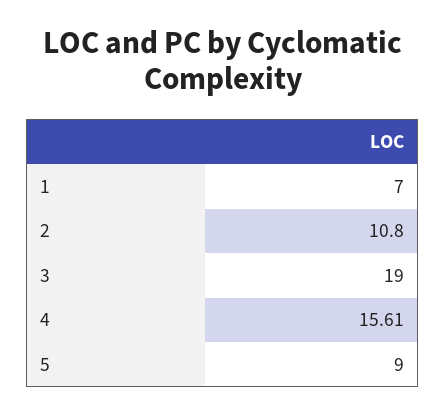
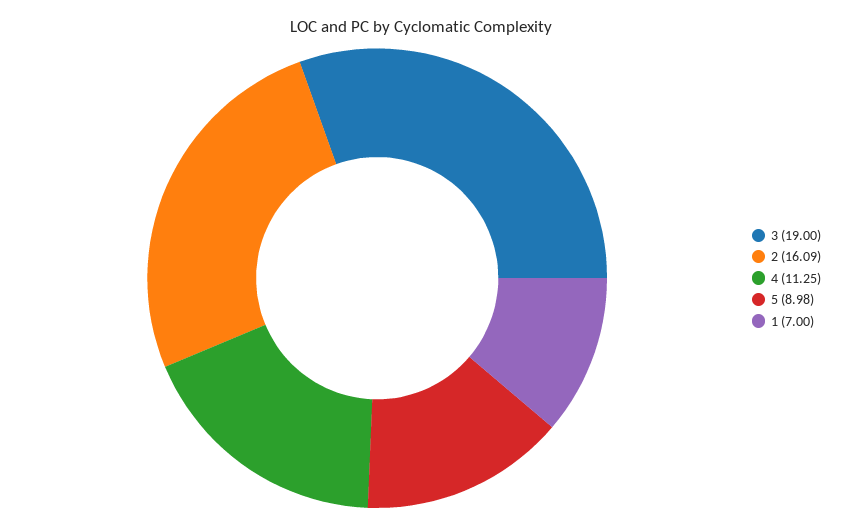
  {
    "1": 7,
-   "2": 10.8,
+   "2": 16.09,
    "3": 19,
-   "4": 15.61,
+   "4": 11.25,
-   "5": 9
+   "5": 8.98
  }

